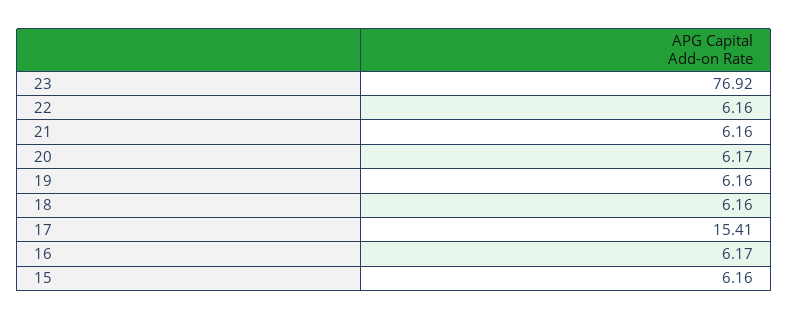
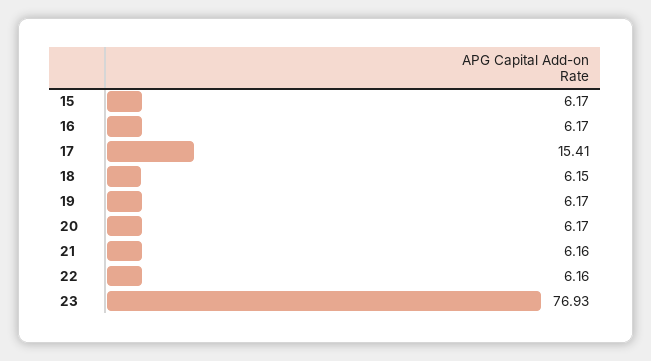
  {
-   "23": 76.92,
+   "23": 76.93,
    "22": 6.16,
    "21": 6.16,
    "20": 6.17,
-   "19": 6.16,
+   "19": 6.17,
-   "18": 6.16,
+   "18": 6.15,
    "17": 15.41,
    "16": 6.17,
-   "15": 6.16
+   "15": 6.17
  }

